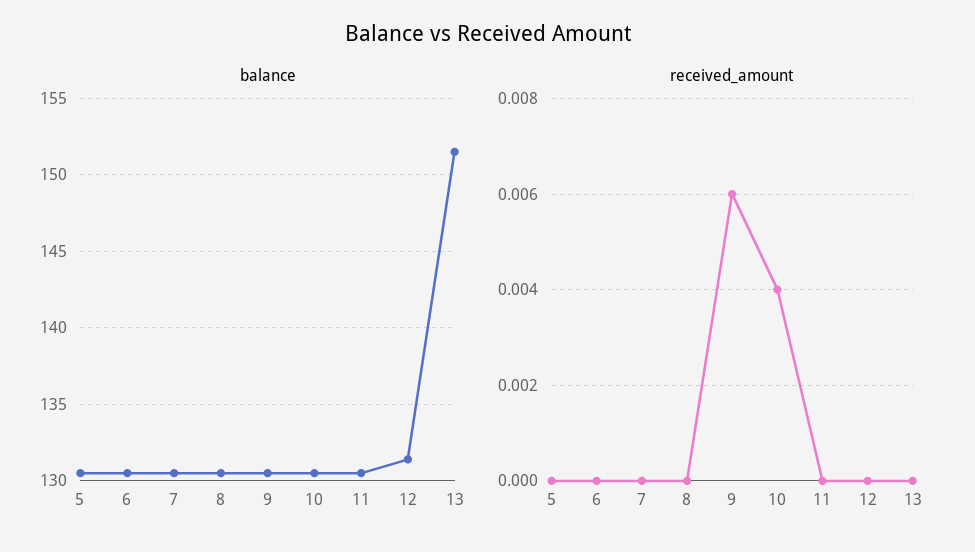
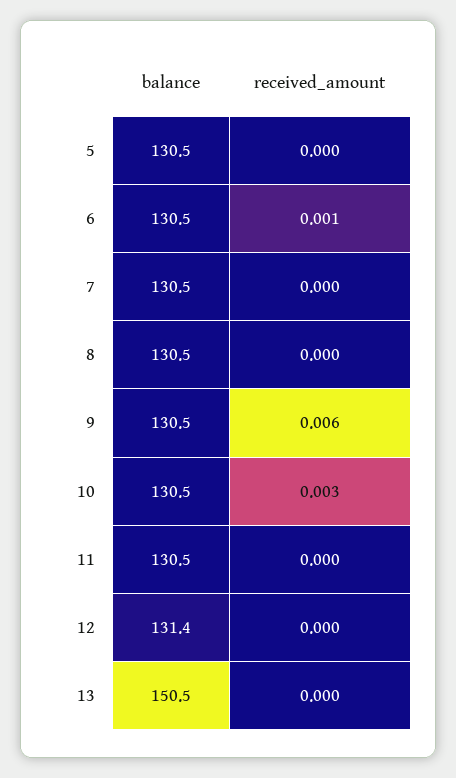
  {
    "balance": {
      "5": 130.5,
      "6": 130.5,
      "7": 130.5,
      "8": 130.5,
      "9": 130.5,
      "10": 130.5,
      "11": 130.5,
      "12": 131.4,
-     "13": 151.5
+     "13": 150.5
    },
    "received_amount": {
      "5": 0,
-     "6": 0,
+     "6": 0.001,
      "7": 0,
      "8": 0,
      "9": 0.006,
-     "10": 0.004,
+     "10": 0.003,
      "11": 0,
      "12": 0,
      "13": 0
    }
  }

